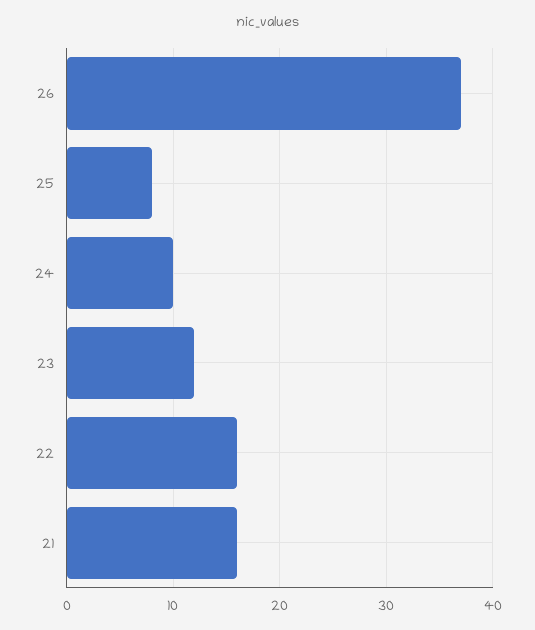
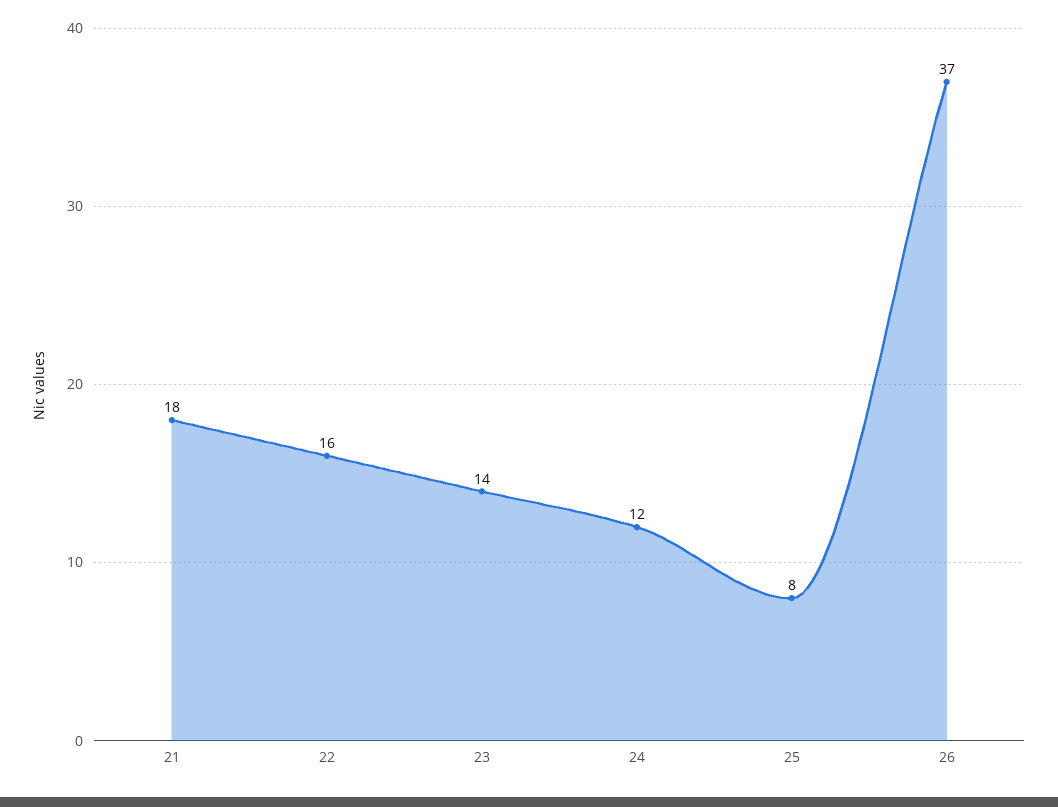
  {
    "26": 37,
    "25": 8,
-   "24": 10,
+   "24": 12,
-   "23": 12,
+   "23": 14,
    "22": 16,
-   "21": 16
+   "21": 18
  }

